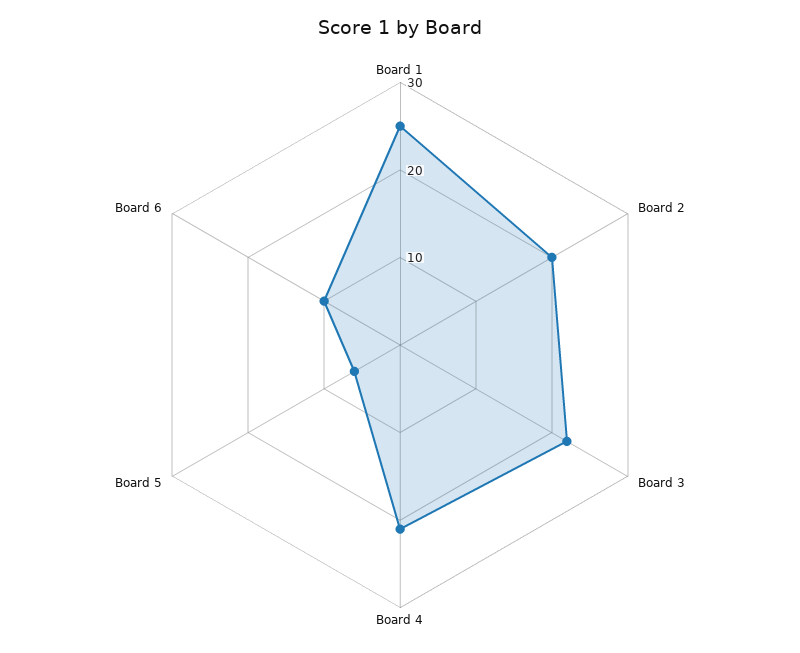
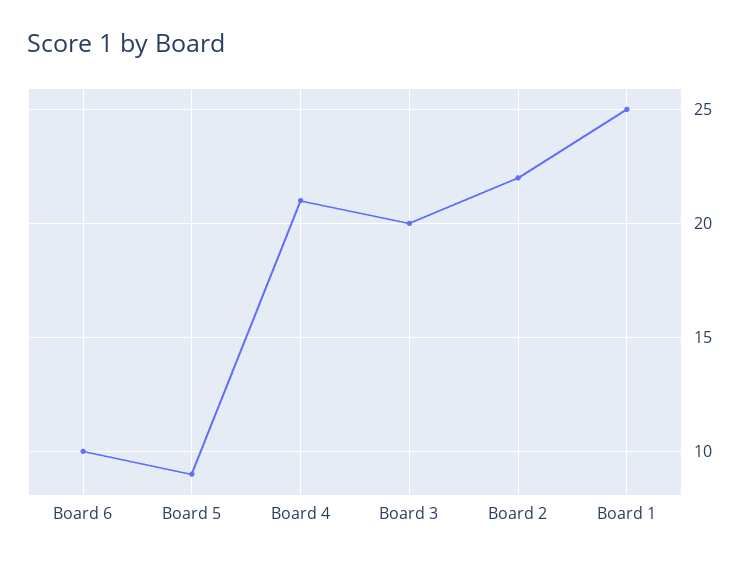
  {
    "Board 1": 25,
-   "Board 2": 20,
+   "Board 2": 22,
-   "Board 3": 22,
+   "Board 3": 20,
    "Board 4": 21,
-   "Board 5": 6,
+   "Board 5": 9,
    "Board 6": 10
  }

